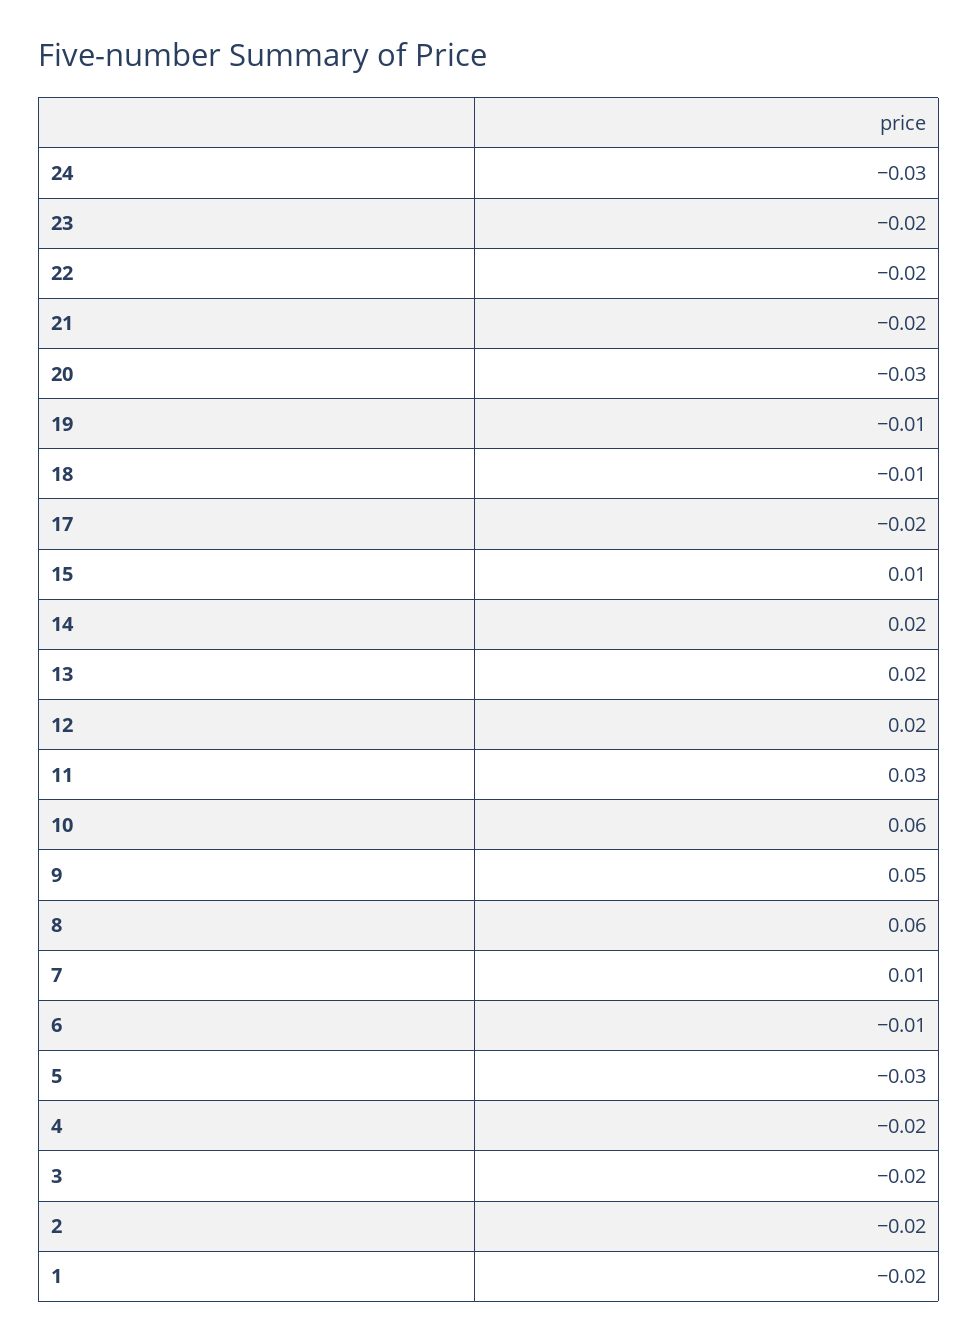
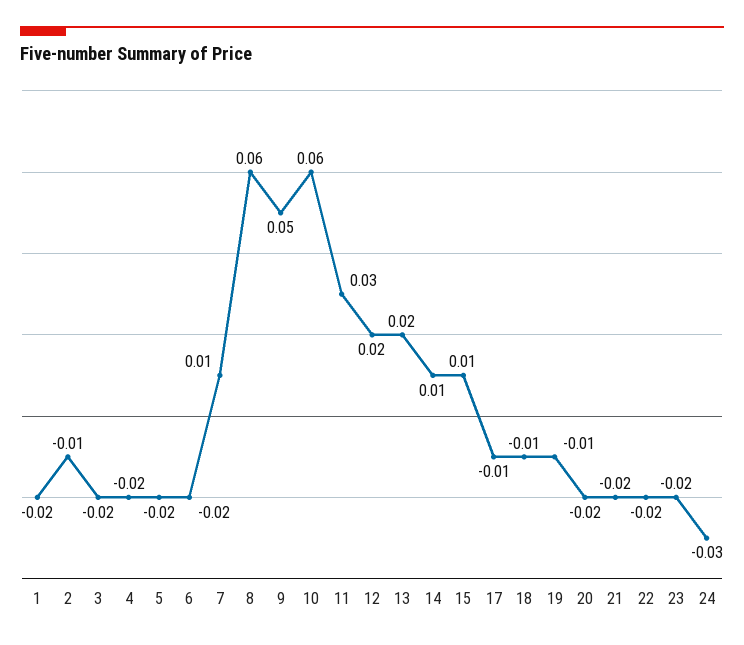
  {
    "24": -0.03,
    "23": -0.02,
    "22": -0.02,
    "21": -0.02,
-   "20": -0.03,
+   "20": -0.02,
    "19": -0.01,
    "18": -0.01,
-   "17": -0.02,
+   "17": -0.01,
    "15": 0.01,
-   "14": 0.02,
+   "14": 0.01,
    "13": 0.02,
    "12": 0.02,
    "11": 0.03,
    "10": 0.06,
    "9": 0.05,
    "8": 0.06,
    "7": 0.01,
-   "6": -0.01,
+   "6": -0.02,
-   "5": -0.03,
+   "5": -0.02,
    "4": -0.02,
    "3": -0.02,
-   "2": -0.02,
+   "2": -0.01,
    "1": -0.02
  }

